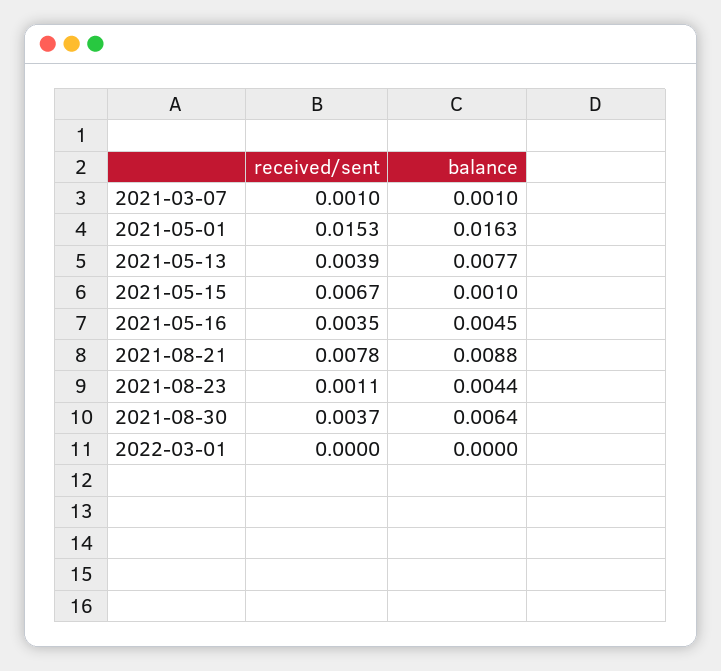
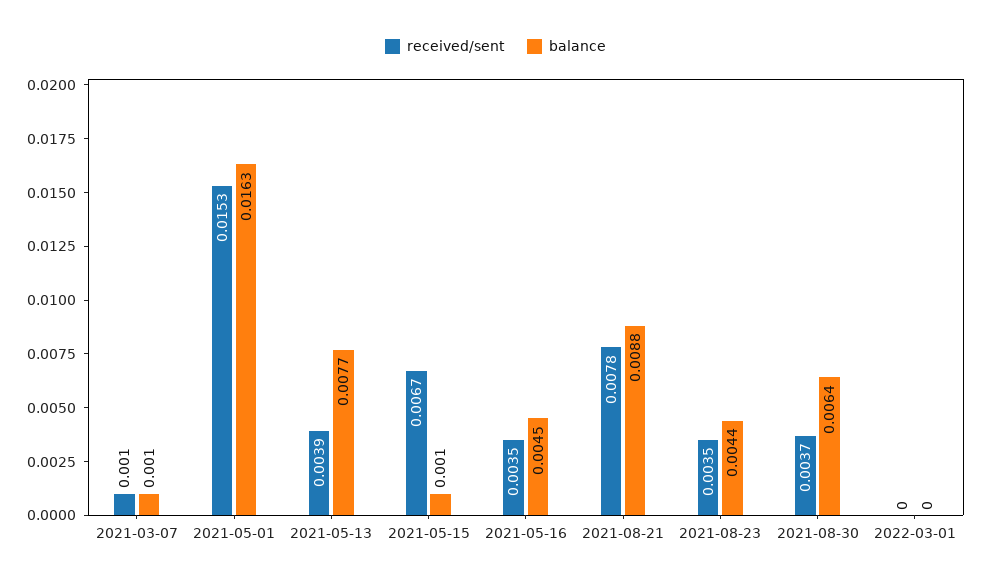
  {
    "received/sent": {
      "2021-03-07": 0.001,
      "2021-05-01": 0.0153,
      "2021-05-13": 0.0039,
      "2021-05-15": 0.0067,
      "2021-05-16": 0.0035,
      "2021-08-21": 0.0078,
-     "2021-08-23": 0.0011,
+     "2021-08-23": 0.0035,
      "2021-08-30": 0.0037,
      "2022-03-01": 0
    },
    "balance": {
      "2021-03-07": 0.001,
      "2021-05-01": 0.0163,
      "2021-05-13": 0.0077,
      "2021-05-15": 0.001,
      "2021-05-16": 0.0045,
      "2021-08-21": 0.0088,
      "2021-08-23": 0.0044,
      "2021-08-30": 0.0064,
      "2022-03-01": 0
    }
  }

